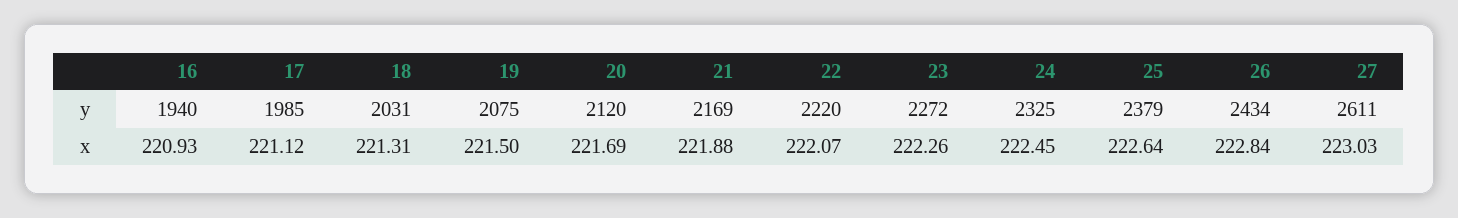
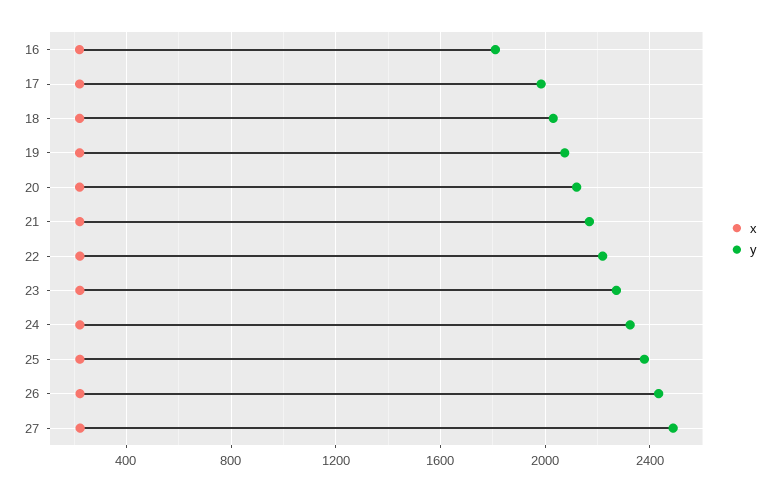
  {
    "y": {
-     "16": 1940,
+     "16": 1800,
      "17": 1985,
      "18": 2031,
      "19": 2075,
      "20": 2120,
      "21": 2169,
      "22": 2220,
      "23": 2272,
      "24": 2325,
      "25": 2379,
      "26": 2434,
-     "27": 2611
+     "27": 2500
    },
    "x": {
      "16": 220.93,
      "17": 221.12,
      "18": 221.31,
      "19": 221.5,
      "20": 221.69,
      "21": 221.88,
      "22": 222.07,
      "23": 222.26,
      "24": 222.45,
      "25": 222.64,
      "26": 222.84,
      "27": 223.03
    }
  }

